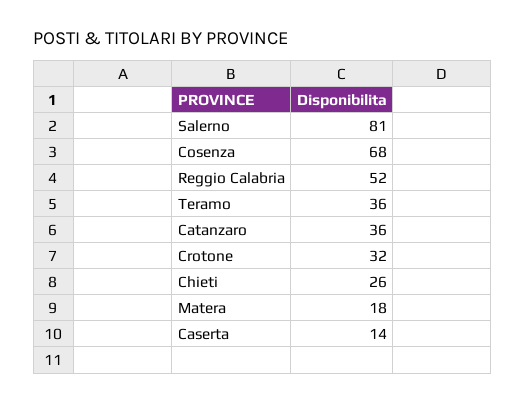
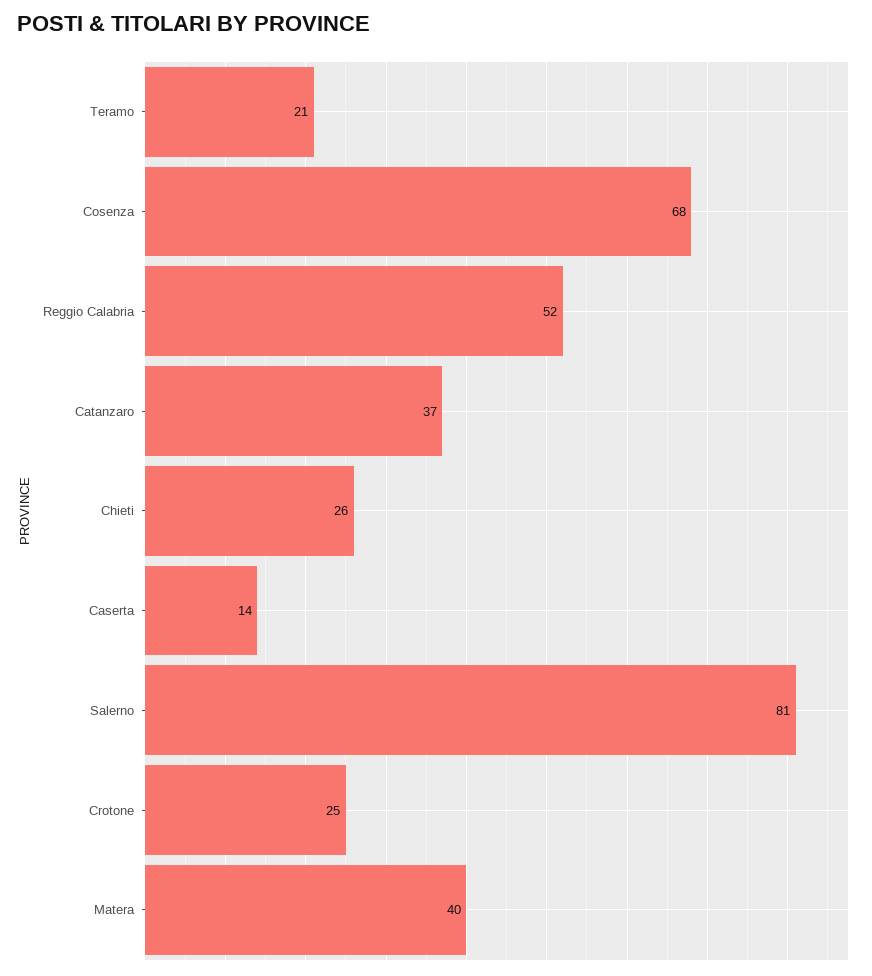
  {
    "Salerno": 81,
    "Cosenza": 68,
    "Reggio Calabria": 52,
-   "Teramo": 36,
+   "Teramo": 21,
-   "Catanzaro": 36,
+   "Catanzaro": 37,
-   "Crotone": 32,
+   "Crotone": 25,
    "Chieti": 26,
-   "Matera": 18,
+   "Matera": 40,
    "Caserta": 14
  }

